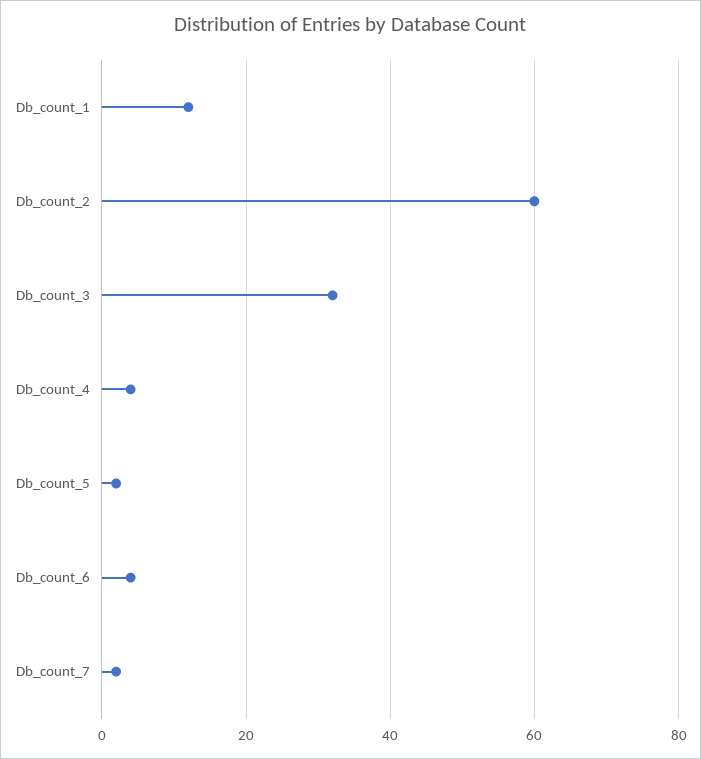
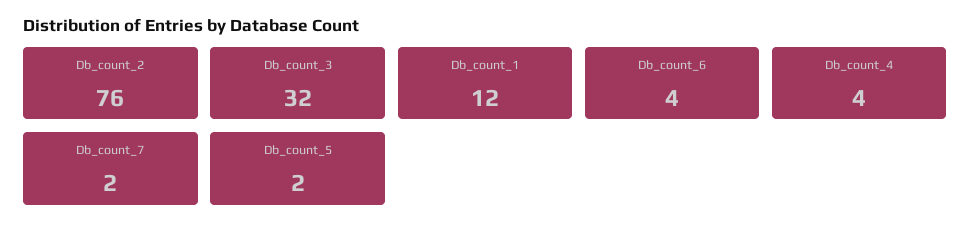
  {
    "Db_count_1": 12,
-   "Db_count_2": 60,
+   "Db_count_2": 76,
    "Db_count_3": 32,
    "Db_count_4": 4,
    "Db_count_5": 2,
    "Db_count_6": 4,
    "Db_count_7": 2
  }

